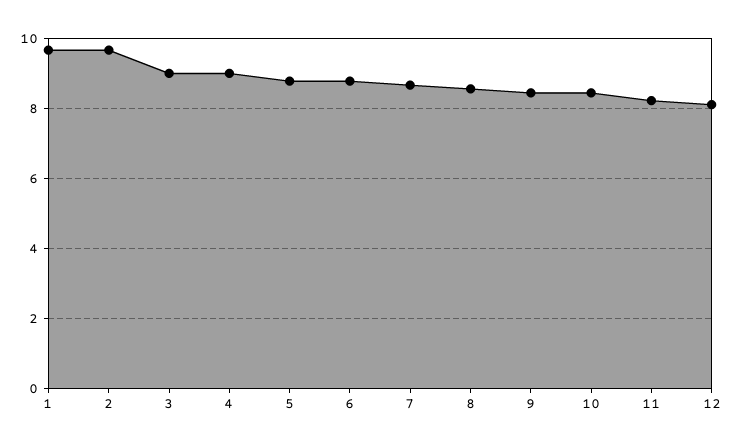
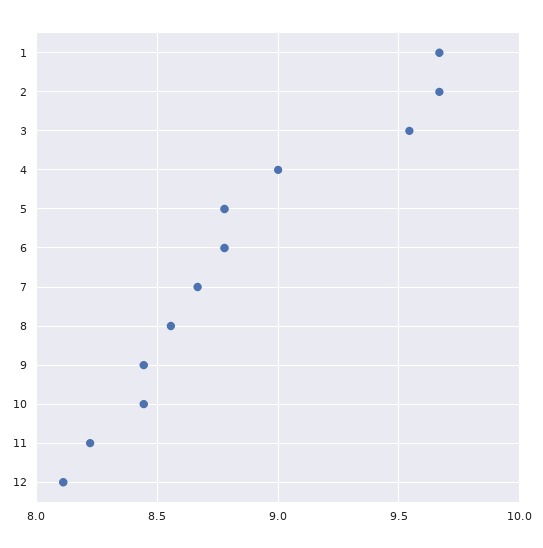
  {
    "1": 9.65,
    "2": 9.65,
-   "3": 9,
+   "3": 9.55,
    "4": 9,
    "5": 8.8,
    "6": 8.8,
    "7": 8.65,
    "8": 8.55,
    "9": 8.45,
    "10": 8.45,
    "11": 8.2,
    "12": 8.1
  }

